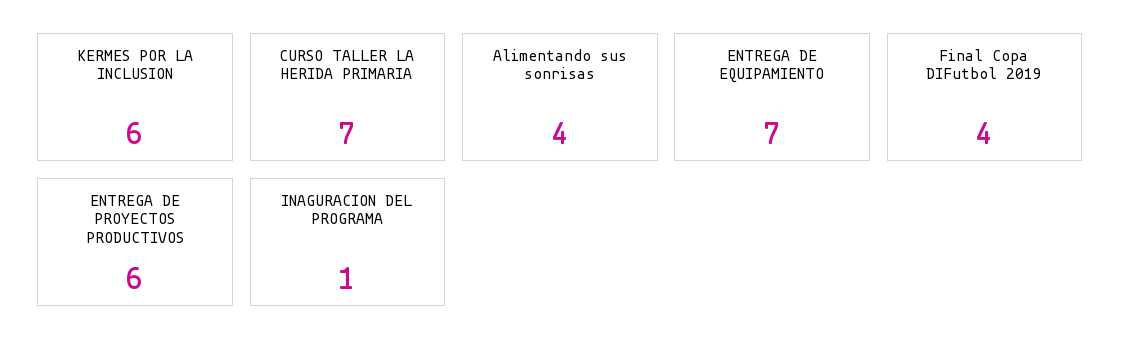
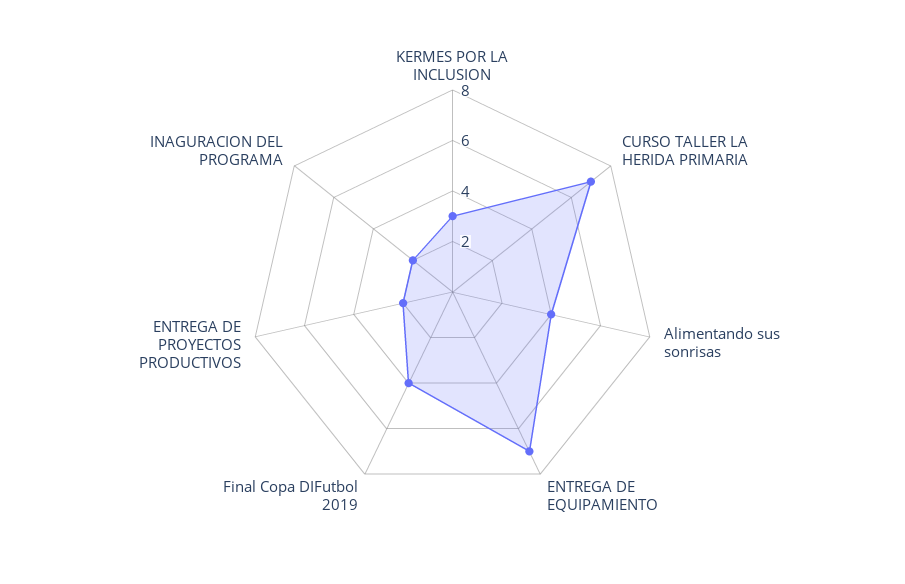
  {
-   "KERMES POR LA INCLUSION": 6,
+   "KERMES POR LA INCLUSION": 3,
    "CURSO TALLER LA HERIDA PRIMARIA": 7,
    "Alimentando sus sonrisas": 4,
    "ENTREGA DE EQUIPAMIENTO": 7,
    "Final Copa DIFutbol 2019": 4,
-   "ENTREGA DE PROYECTOS PRODUCTIVOS": 6,
+   "ENTREGA DE PROYECTOS PRODUCTIVOS": 2,
-   "INAGURACION DEL PROGRAMA": 1
+   "INAGURACION DEL PROGRAMA": 2
  }

